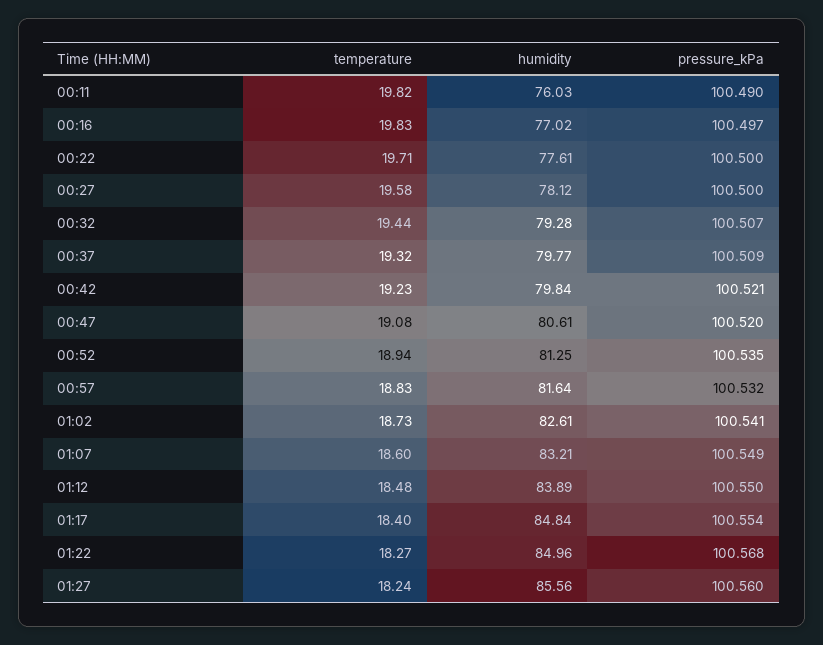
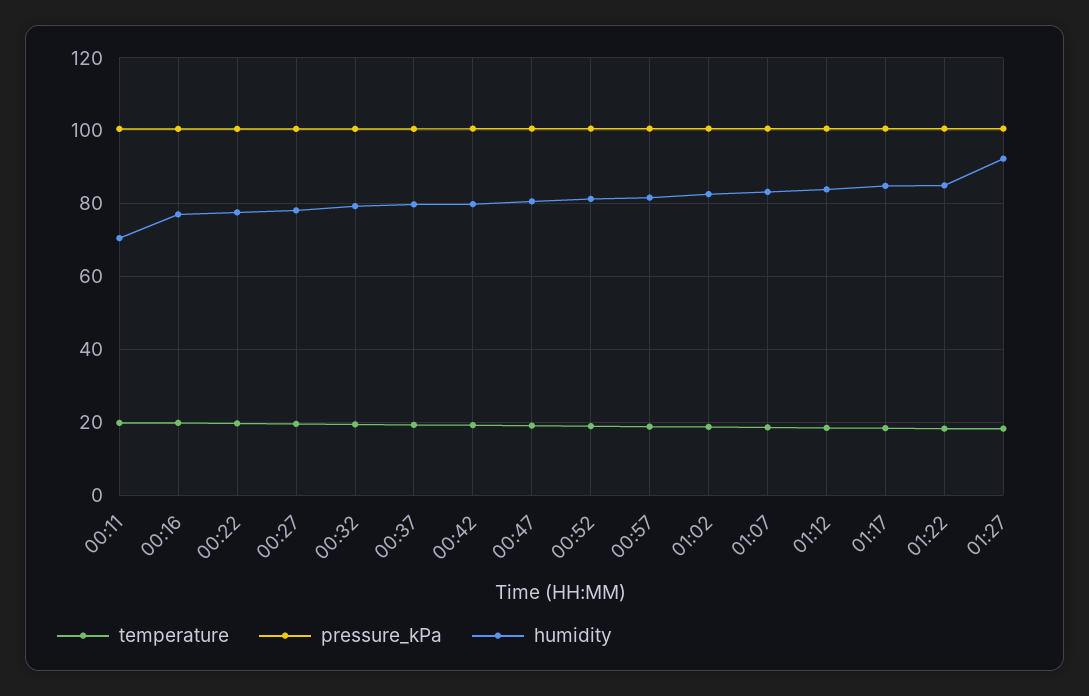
  {
    "temperature": {
      "00:11": 19.82,
      "00:16": 19.83,
      "00:22": 19.71,
      "00:27": 19.58,
      "00:32": 19.44,
      "00:37": 19.32,
      "00:42": 19.23,
      "00:47": 19.08,
      "00:52": 18.94,
      "00:57": 18.83,
      "01:02": 18.73,
      "01:07": 18.6,
      "01:12": 18.48,
      "01:17": 18.4,
      "01:22": 18.27,
      "01:27": 18.24
    },
    "humidity": {
-     "00:11": 76.03,
+     "00:11": 70,
      "00:16": 77.02,
      "00:22": 77.61,
      "00:27": 78.12,
      "00:32": 79.28,
      "00:37": 79.77,
      "00:42": 79.84,
      "00:47": 80.61,
      "00:52": 81.25,
      "00:57": 81.64,
      "01:02": 82.61,
      "01:07": 83.21,
      "01:12": 83.89,
      "01:17": 84.84,
      "01:22": 84.96,
-     "01:27": 85.56
+     "01:27": 92
    },
    "pressure_kPa": {
      "00:11": 100.49,
      "00:16": 100.497,
      "00:22": 100.5,
      "00:27": 100.5,
      "00:32": 100.507,
      "00:37": 100.509,
      "00:42": 100.521,
      "00:47": 100.52,
      "00:52": 100.535,
      "00:57": 100.532,
      "01:02": 100.541,
      "01:07": 100.549,
      "01:12": 100.55,
      "01:17": 100.554,
      "01:22": 100.568,
      "01:27": 100.56
    }
  }

